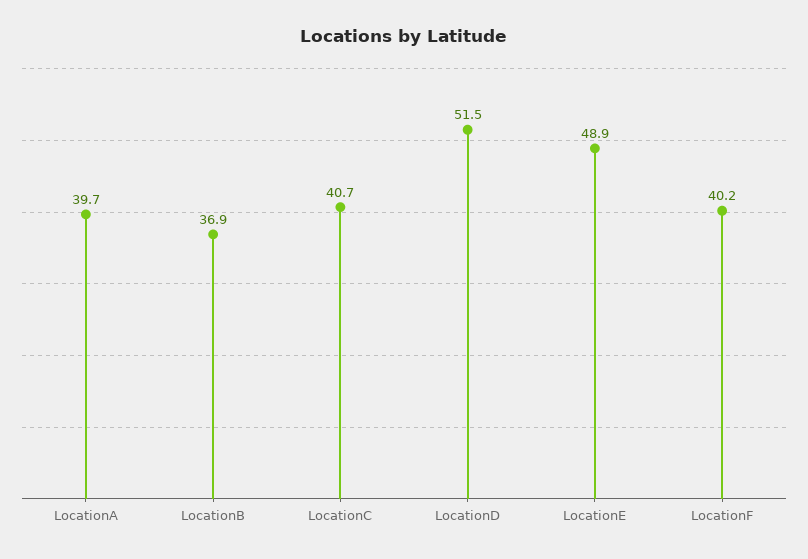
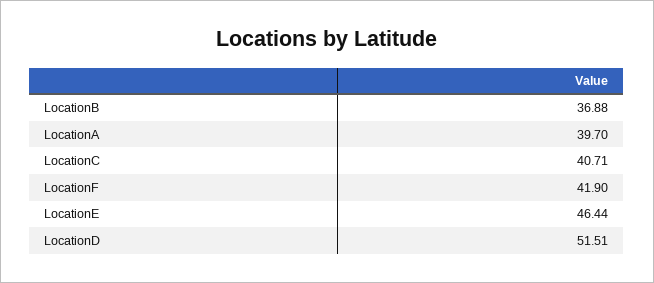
  {
    "LocationA": 39.7,
    "LocationB": 36.88,
    "LocationC": 40.71,
    "LocationD": 51.51,
-   "LocationE": 48.9,
+   "LocationE": 46.44,
-   "LocationF": 40.2
+   "LocationF": 41.9
  }

